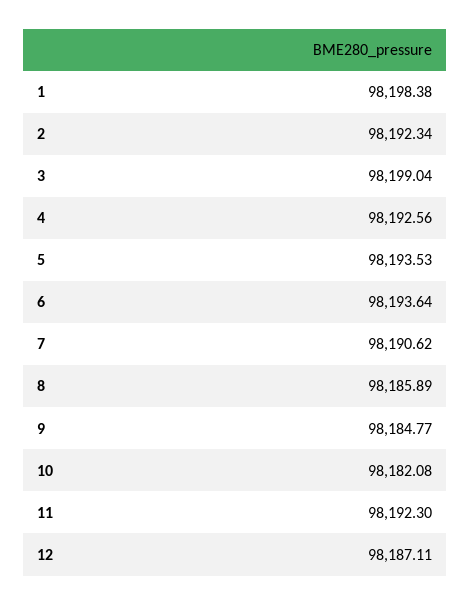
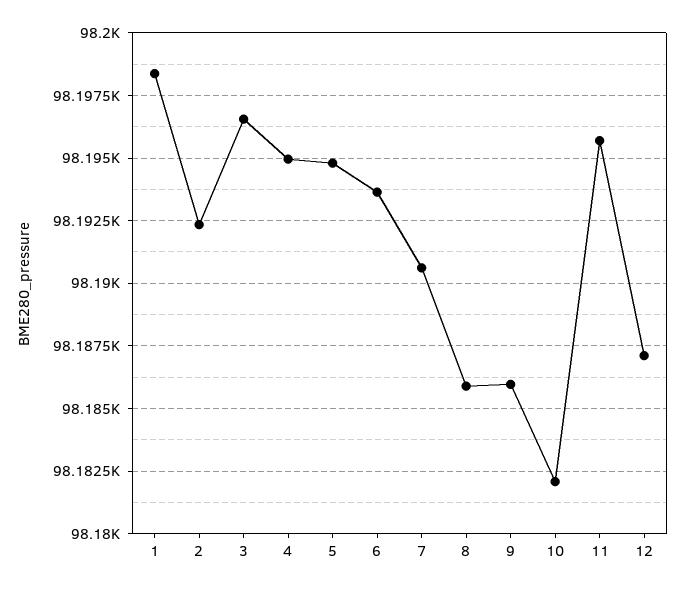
  {
    "1": 98198.38,
    "2": 98192.34,
-   "3": 98199.04,
+   "3": 98196.5,
-   "4": 98192.56,
+   "4": 98195,
-   "5": 98193.53,
+   "5": 98194.75,
    "6": 98193.64,
    "7": 98190.62,
    "8": 98185.89,
-   "9": 98184.77,
+   "9": 98186,
    "10": 98182.08,
-   "11": 98192.3,
+   "11": 98195.75,
    "12": 98187.11
  }

